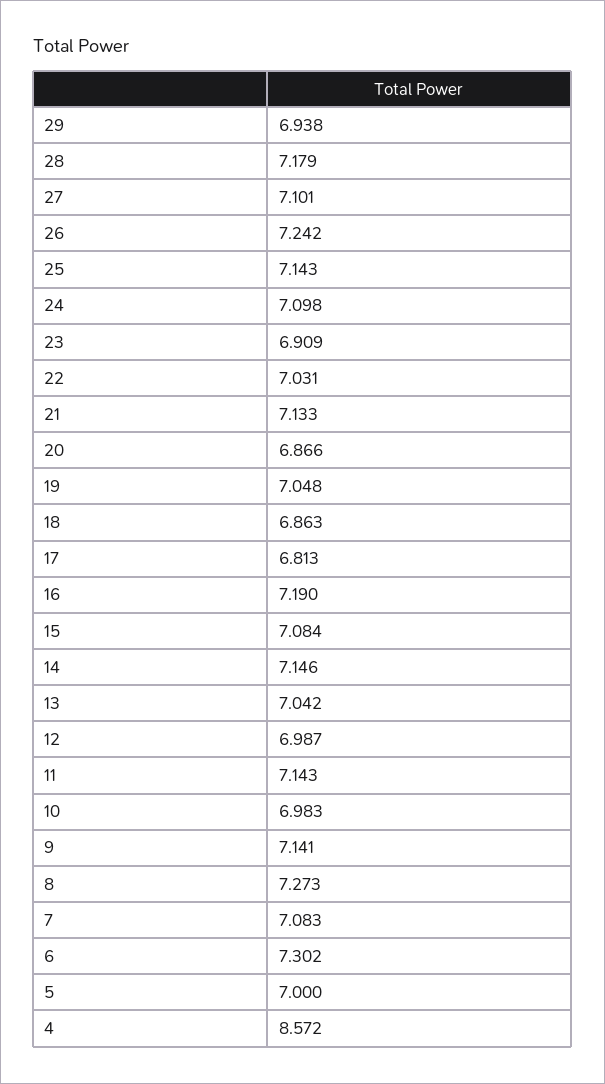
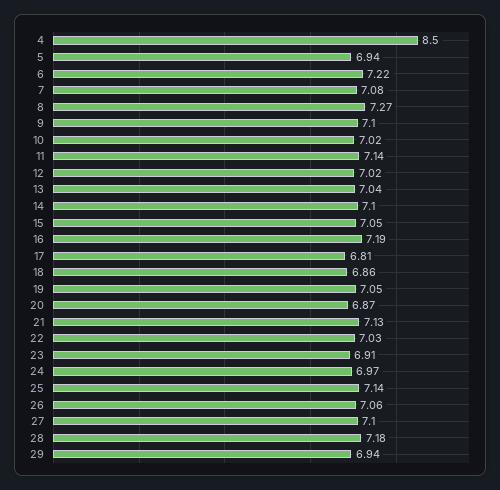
  {
    "29": 6.938,
    "28": 7.179,
    "27": 7.101,
-   "26": 7.242,
+   "26": 7.06,
    "25": 7.143,
-   "24": 7.098,
+   "24": 6.97,
    "23": 6.909,
    "22": 7.031,
    "21": 7.133,
    "20": 6.866,
    "19": 7.048,
    "18": 6.863,
    "17": 6.813,
    "16": 7.19,
-   "15": 7.084,
+   "15": 7.05,
-   "14": 7.146,
+   "14": 7.1,
    "13": 7.042,
-   "12": 6.987,
+   "12": 7.02,
    "11": 7.143,
-   "10": 6.983,
+   "10": 7.02,
-   "9": 7.141,
+   "9": 7.1,
    "8": 7.273,
    "7": 7.083,
-   "6": 7.302,
+   "6": 7.22,
-   "5": 7,
+   "5": 6.94,
-   "4": 8.572
+   "4": 8.5
  }

